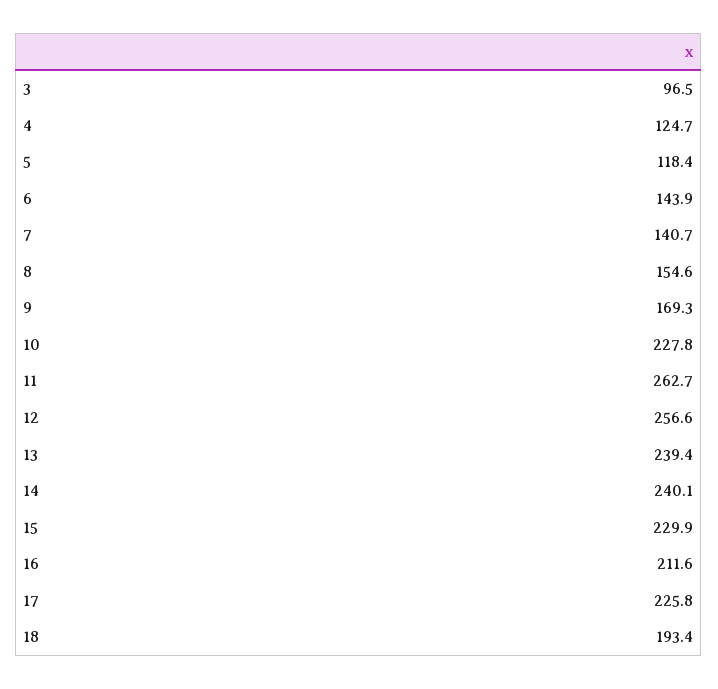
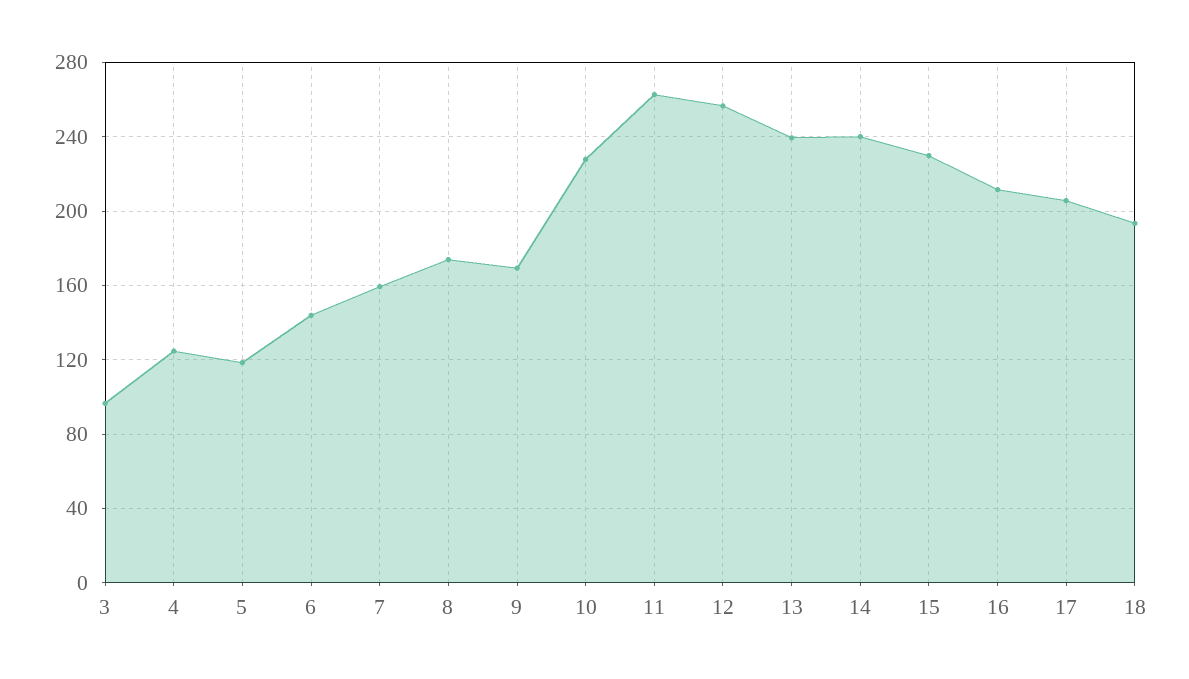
  {
    "3": 96.5,
    "4": 124.7,
    "5": 118.4,
    "6": 143.9,
-   "7": 140.7,
+   "7": 160,
-   "8": 154.6,
+   "8": 175,
    "9": 169.3,
    "10": 227.8,
    "11": 262.7,
    "12": 256.6,
    "13": 239.4,
    "14": 240.1,
    "15": 229.9,
    "16": 211.6,
-   "17": 225.8,
+   "17": 205,
    "18": 193.4
  }

